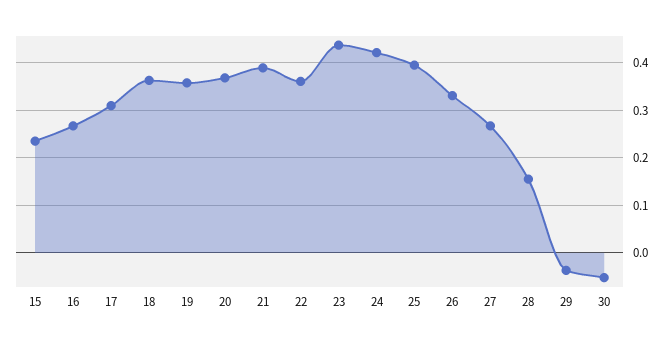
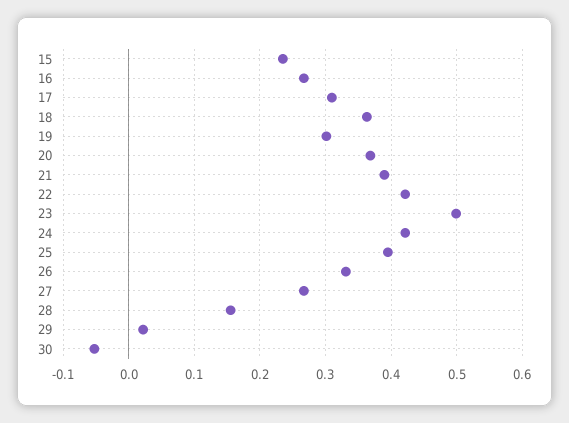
  {
    "15": 0.24,
    "16": 0.27,
    "17": 0.31,
    "18": 0.36,
-   "19": 0.36,
+   "19": 0.3,
    "20": 0.37,
    "21": 0.39,
-   "22": 0.36,
+   "22": 0.42,
-   "23": 0.44,
+   "23": 0.5,
    "24": 0.42,
    "25": 0.4,
    "26": 0.33,
    "27": 0.27,
    "28": 0.16,
-   "29": -0.04,
+   "29": 0.02,
    "30": -0.05
  }

